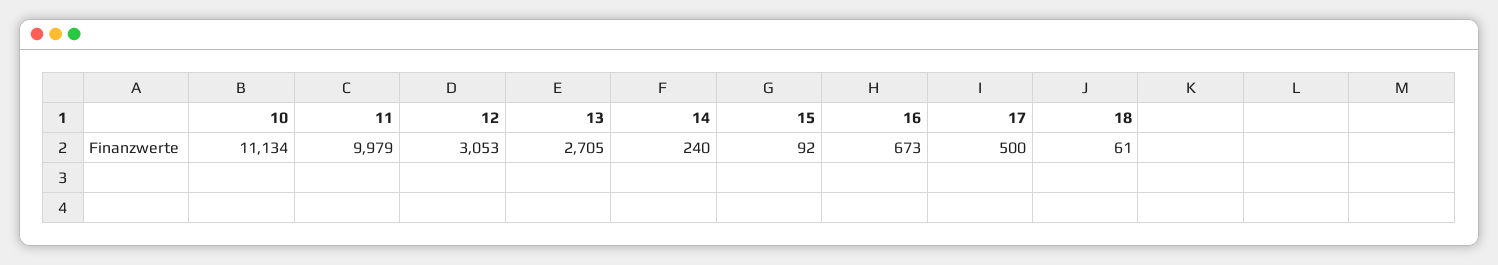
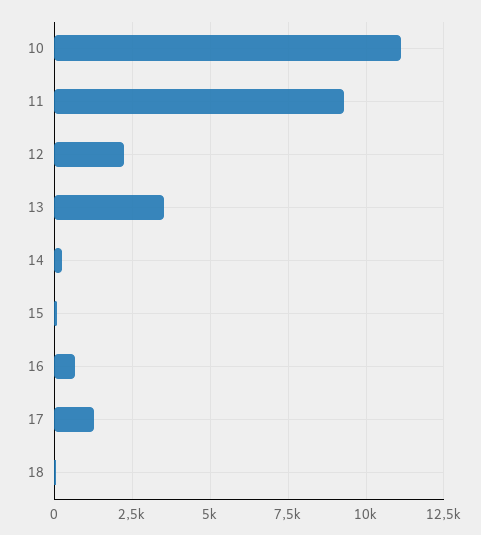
  {
    "10": 11134,
-   "11": 9979,
+   "11": 9250,
-   "12": 3053,
+   "12": 2250,
-   "13": 2705,
+   "13": 3500,
    "14": 240,
    "15": 92,
    "16": 673,
-   "17": 500,
+   "17": 1250,
    "18": 61
  }

